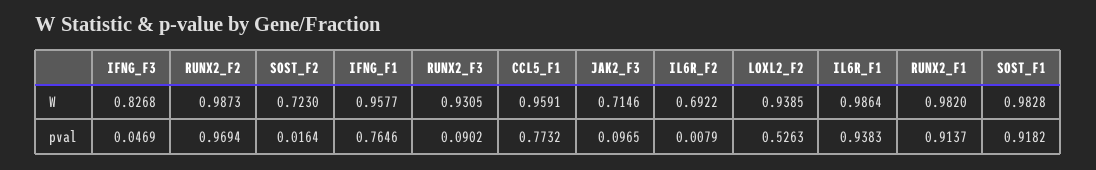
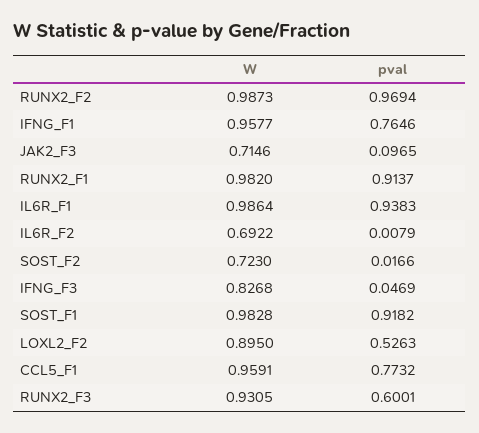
  {
    "IFNG_F3": {
      "W": 0.8268,
      "pval": 0.0469
    },
    "RUNX2_F2": {
      "W": 0.9873,
      "pval": 0.9694
    },
    "SOST_F2": {
      "W": 0.723,
-     "pval": 0.0164
+     "pval": 0.0166
    },
    "IFNG_F1": {
      "W": 0.9577,
      "pval": 0.7646
    },
    "RUNX2_F3": {
      "W": 0.9305,
-     "pval": 0.0902
+     "pval": 0.6001
    },
    "CCL5_F1": {
      "W": 0.9591,
      "pval": 0.7732
    },
    "JAK2_F3": {
      "W": 0.7146,
      "pval": 0.0965
    },
    "IL6R_F2": {
      "W": 0.6922,
      "pval": 0.0079
    },
    "LOXL2_F2": {
-     "W": 0.9385,
+     "W": 0.895,
      "pval": 0.5263
    },
    "IL6R_F1": {
      "W": 0.9864,
      "pval": 0.9383
    },
    "RUNX2_F1": {
      "W": 0.982,
      "pval": 0.9137
    },
    "SOST_F1": {
      "W": 0.9828,
      "pval": 0.9182
    }
  }

